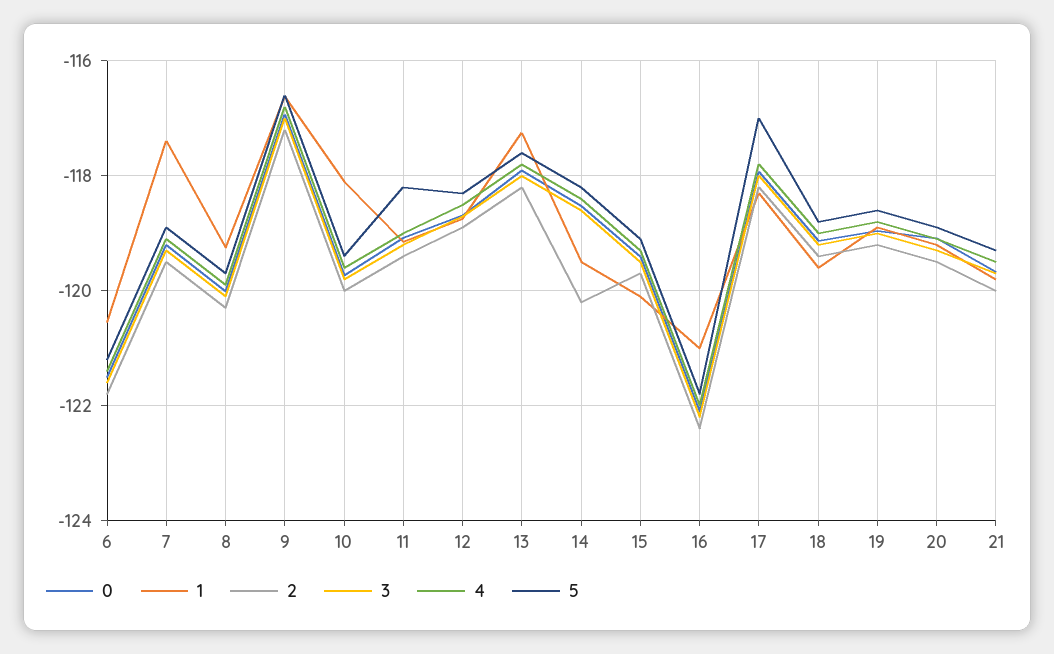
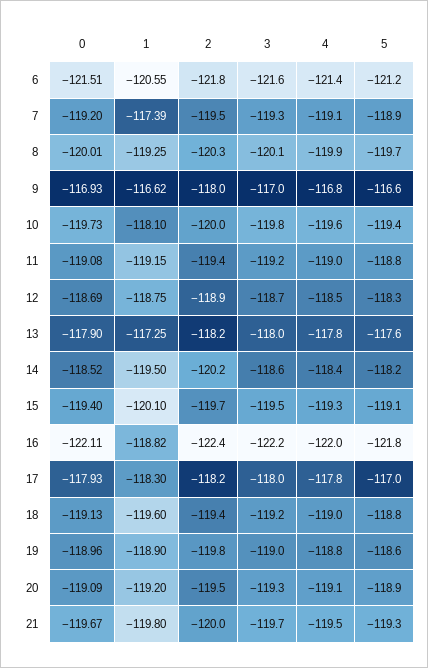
  {
    "0": {
      "6": -121.51,
      "7": -119.2,
      "8": -120.01,
      "9": -116.93,
      "10": -119.73,
      "11": -119.08,
      "12": -118.69,
      "13": -117.9,
      "14": -118.52,
      "15": -119.4,
      "16": -122.11,
      "17": -117.93,
      "18": -119.13,
      "19": -118.96,
      "20": -119.09,
      "21": -119.67
    },
    "1": {
      "6": -120.55,
      "7": -117.39,
      "8": -119.25,
      "9": -116.62,
      "10": -118.1,
      "11": -119.15,
      "12": -118.75,
      "13": -117.25,
      "14": -119.5,
      "15": -120.1,
-     "16": -121,
+     "16": -118.82,
      "17": -118.3,
      "18": -119.6,
      "19": -118.9,
      "20": -119.2,
      "21": -119.8
    },
    "2": {
      "6": -121.8,
      "7": -119.5,
      "8": -120.3,
-     "9": -117.2,
+     "9": -118,
      "10": -120,
      "11": -119.4,
      "12": -118.9,
      "13": -118.2,
      "14": -120.2,
      "15": -119.7,
      "16": -122.4,
      "17": -118.2,
      "18": -119.4,
-     "19": -119.2,
+     "19": -119.8,
      "20": -119.5,
      "21": -120
    },
    "3": {
      "6": -121.6,
      "7": -119.3,
      "8": -120.1,
      "9": -117,
      "10": -119.8,
      "11": -119.2,
      "12": -118.7,
      "13": -118,
      "14": -118.6,
      "15": -119.5,
      "16": -122.2,
      "17": -118,
      "18": -119.2,
      "19": -119,
      "20": -119.3,
      "21": -119.7
    },
    "4": {
      "6": -121.4,
      "7": -119.1,
      "8": -119.9,
      "9": -116.8,
      "10": -119.6,
      "11": -119,
      "12": -118.5,
      "13": -117.8,
      "14": -118.4,
      "15": -119.3,
      "16": -122,
      "17": -117.8,
      "18": -119,
      "19": -118.8,
      "20": -119.1,
      "21": -119.5
    },
    "5": {
      "6": -121.2,
      "7": -118.9,
      "8": -119.7,
      "9": -116.6,
      "10": -119.4,
-     "11": -118.2,
+     "11": -118.8,
      "12": -118.3,
      "13": -117.6,
      "14": -118.2,
      "15": -119.1,
      "16": -121.8,
      "17": -117,
      "18": -118.8,
      "19": -118.6,
      "20": -118.9,
      "21": -119.3
    }
  }

